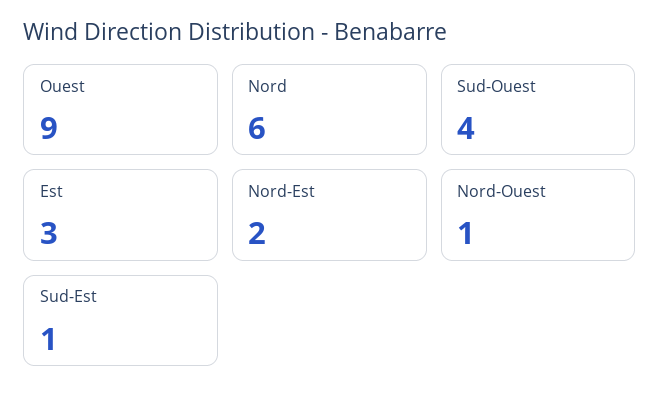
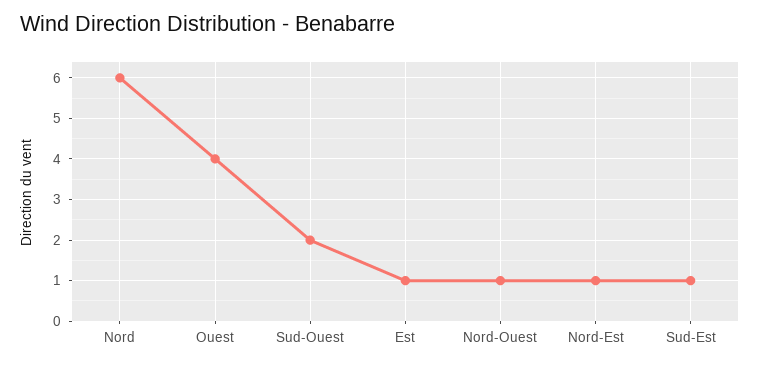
  {
-   "Ouest": 9,
+   "Ouest": 4,
    "Nord": 6,
-   "Sud-Ouest": 4,
+   "Sud-Ouest": 2,
-   "Est": 3,
+   "Est": 1,
-   "Nord-Est": 2,
+   "Nord-Est": 1,
    "Nord-Ouest": 1,
    "Sud-Est": 1
  }

